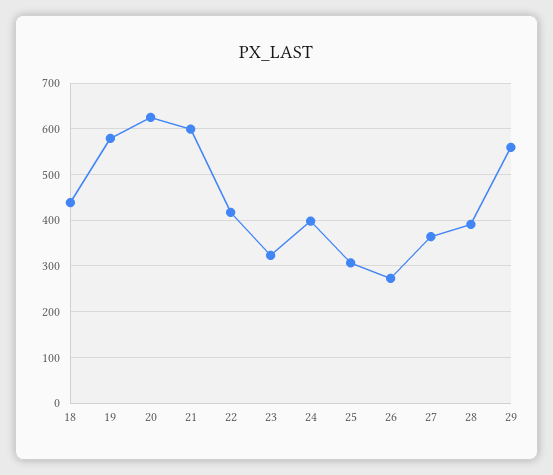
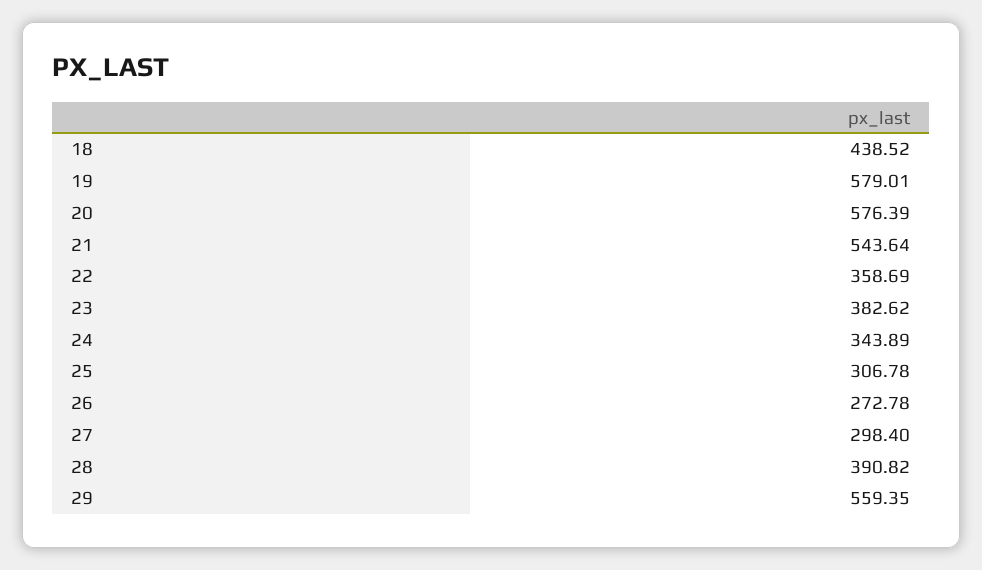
  {
    "18": 438.52,
    "19": 579.01,
-   "20": 620,
+   "20": 576.39,
-   "21": 600,
+   "21": 543.64,
-   "22": 420,
+   "22": 358.69,
-   "23": 320,
+   "23": 382.62,
-   "24": 400,
+   "24": 343.89,
    "25": 306.78,
    "26": 272.78,
-   "27": 360,
+   "27": 298.4,
    "28": 390.82,
    "29": 559.35
  }

